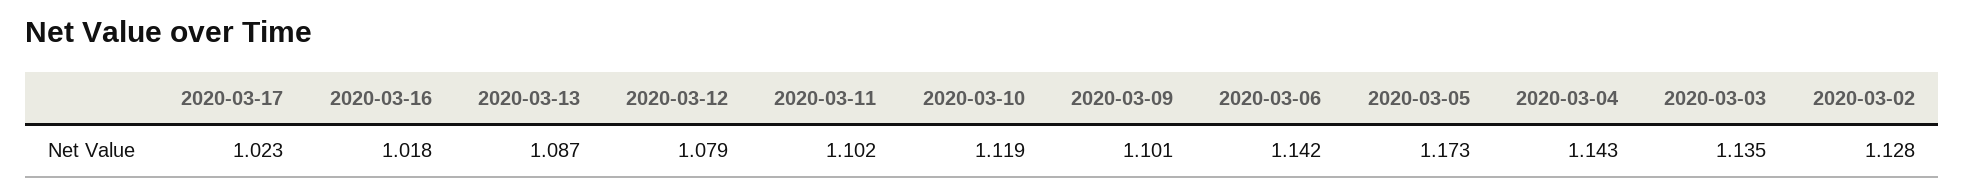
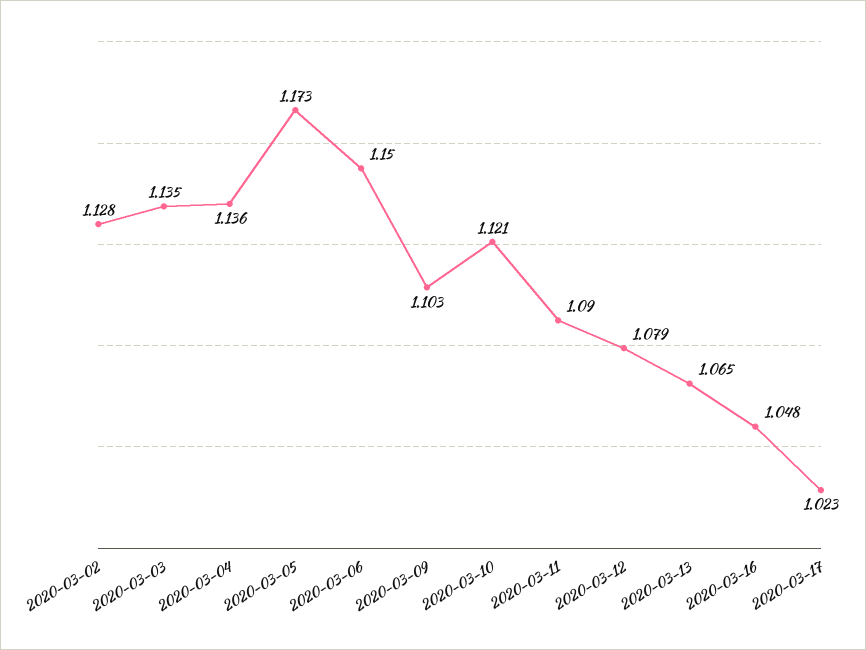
  {
    "2020-03-17": 1.023,
-   "2020-03-16": 1.018,
+   "2020-03-16": 1.048,
-   "2020-03-13": 1.087,
+   "2020-03-13": 1.065,
    "2020-03-12": 1.079,
-   "2020-03-11": 1.102,
+   "2020-03-11": 1.09,
-   "2020-03-10": 1.119,
+   "2020-03-10": 1.121,
-   "2020-03-09": 1.101,
+   "2020-03-09": 1.103,
-   "2020-03-06": 1.142,
+   "2020-03-06": 1.15,
    "2020-03-05": 1.173,
-   "2020-03-04": 1.143,
+   "2020-03-04": 1.136,
    "2020-03-03": 1.135,
    "2020-03-02": 1.128
  }

